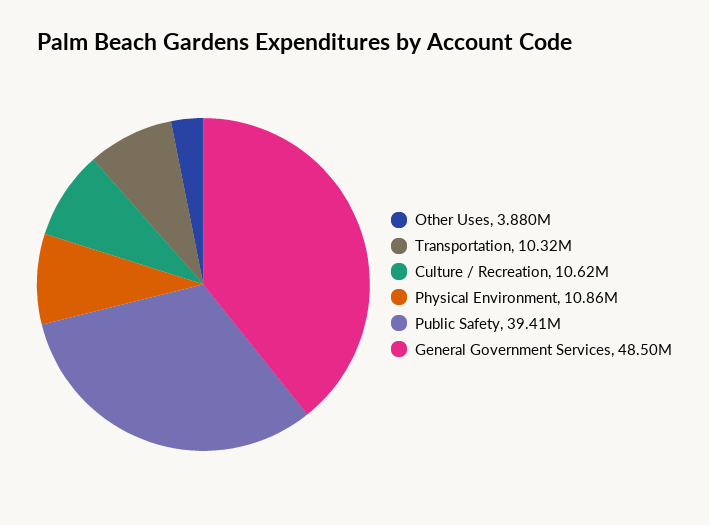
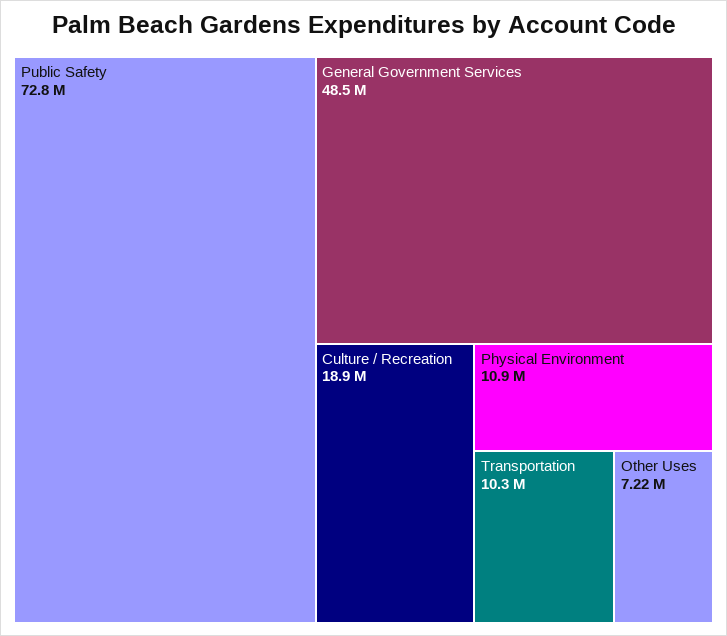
  {
-   "Other Uses": 3880000,
+   "Other Uses": 7220000,
    "Transportation": 10320000,
-   "Culture / Recreation": 10620000,
+   "Culture / Recreation": 18900000,
    "Physical Environment": 10860000,
-   "Public Safety": 39410000,
+   "Public Safety": 72800000,
    "General Government Services": 48500000
  }

